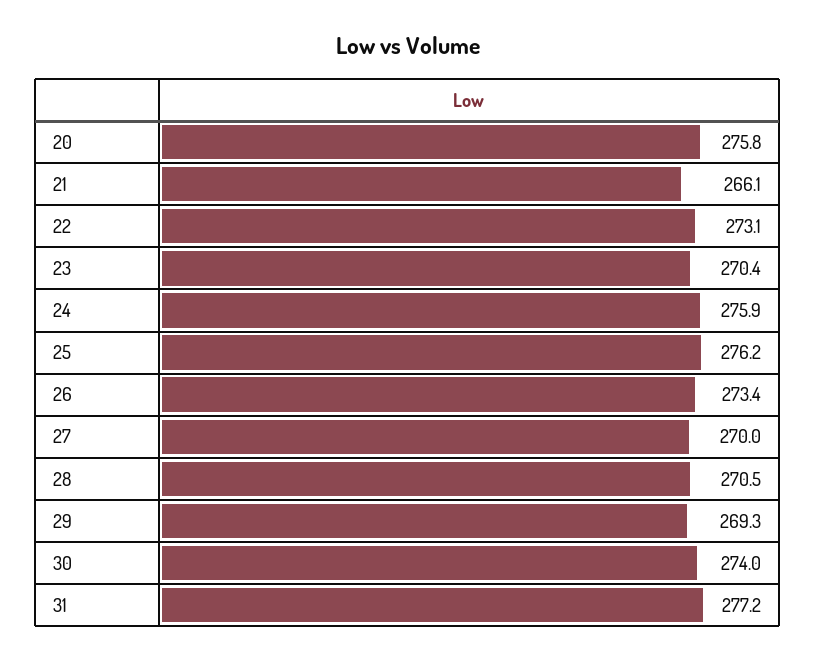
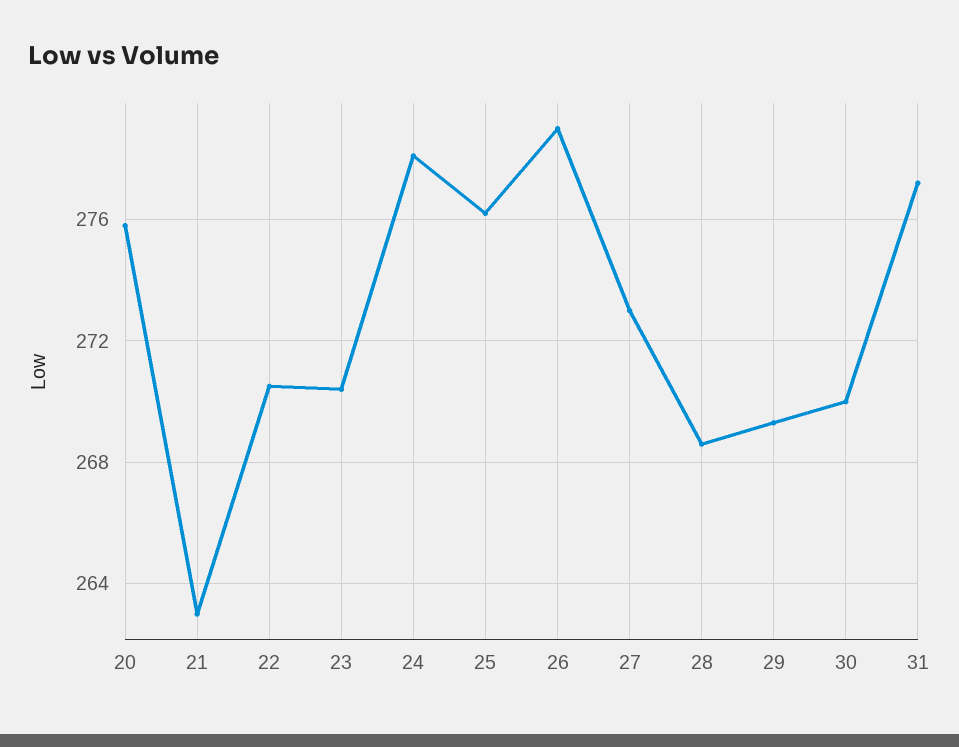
  {
    "20": 275.8,
-   "21": 266.1,
+   "21": 263,
-   "22": 273.1,
+   "22": 270.5,
    "23": 270.4,
-   "24": 275.9,
+   "24": 278,
    "25": 276.2,
-   "26": 273.4,
+   "26": 279,
-   "27": 270,
+   "27": 273,
-   "28": 270.5,
+   "28": 268.5,
    "29": 269.3,
-   "30": 274,
+   "30": 270,
    "31": 277.2
  }

